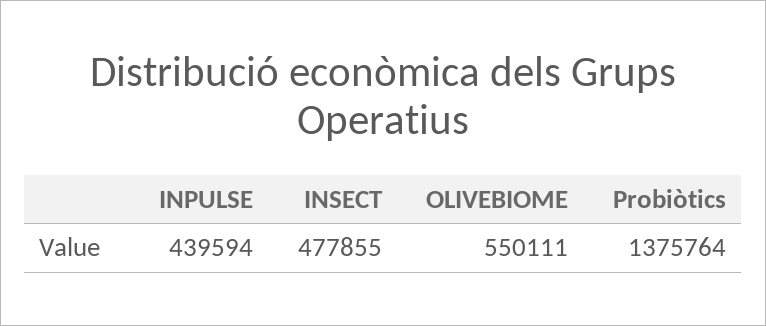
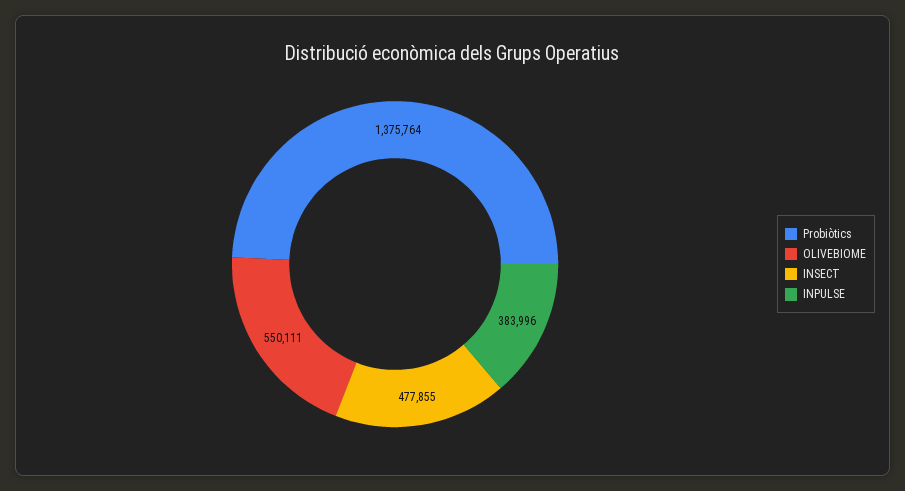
  {
-   "INPULSE": 439594,
+   "INPULSE": 383996,
    "INSECT": 477855,
    "OLIVEBIOME": 550111,
    "Probiòtics": 1375764
  }

